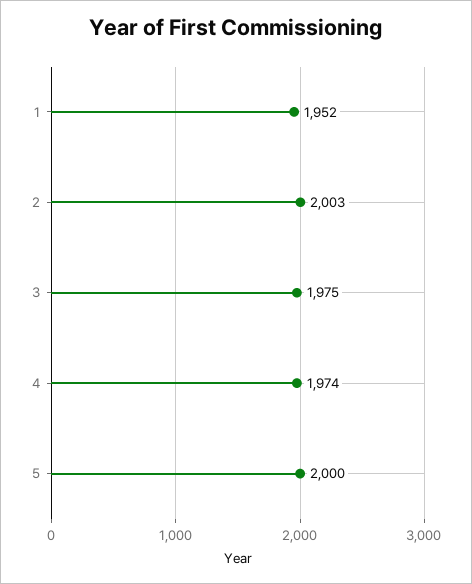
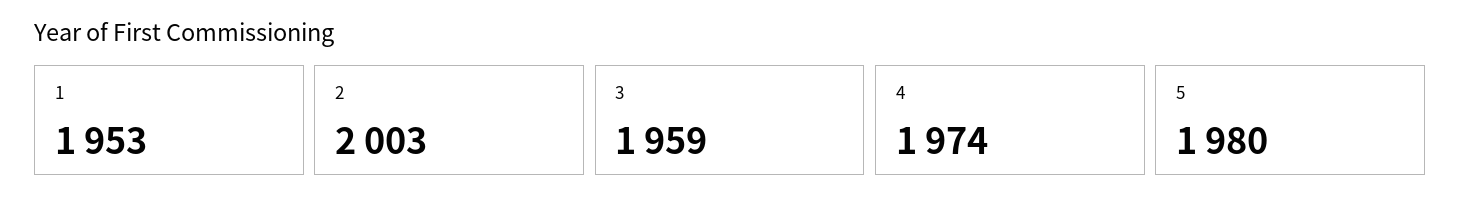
  {
-   "1": 1952,
+   "1": 1953,
    "2": 2003,
-   "3": 1975,
+   "3": 1959,
    "4": 1974,
-   "5": 2000
+   "5": 1980
  }

